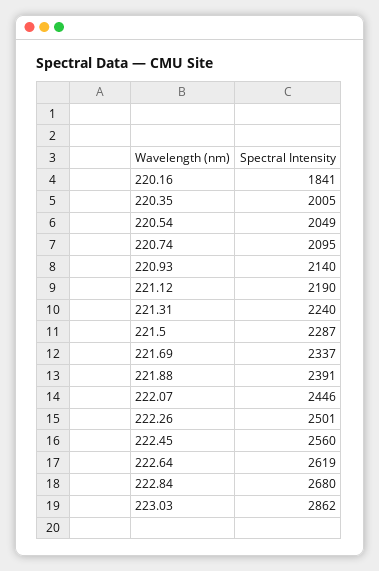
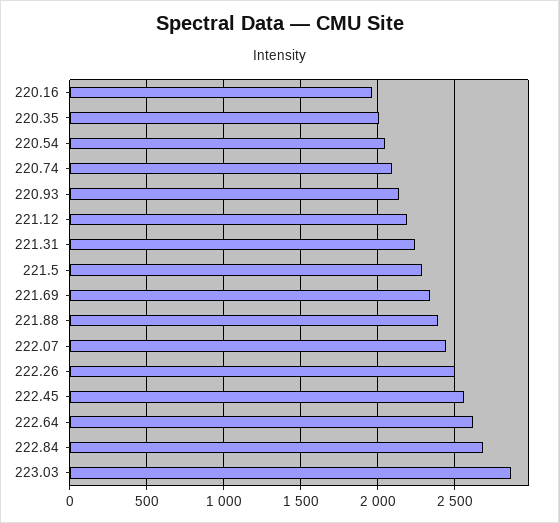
  {
-   "220.16": 1841,
+   "220.16": 1950,
    "220.35": 2005,
    "220.54": 2049,
    "220.74": 2095,
    "220.93": 2140,
    "221.12": 2190,
    "221.31": 2240,
    "221.5": 2287,
    "221.69": 2337,
    "221.88": 2391,
    "222.07": 2446,
    "222.26": 2501,
    "222.45": 2560,
    "222.64": 2619,
    "222.84": 2680,
    "223.03": 2862
  }

